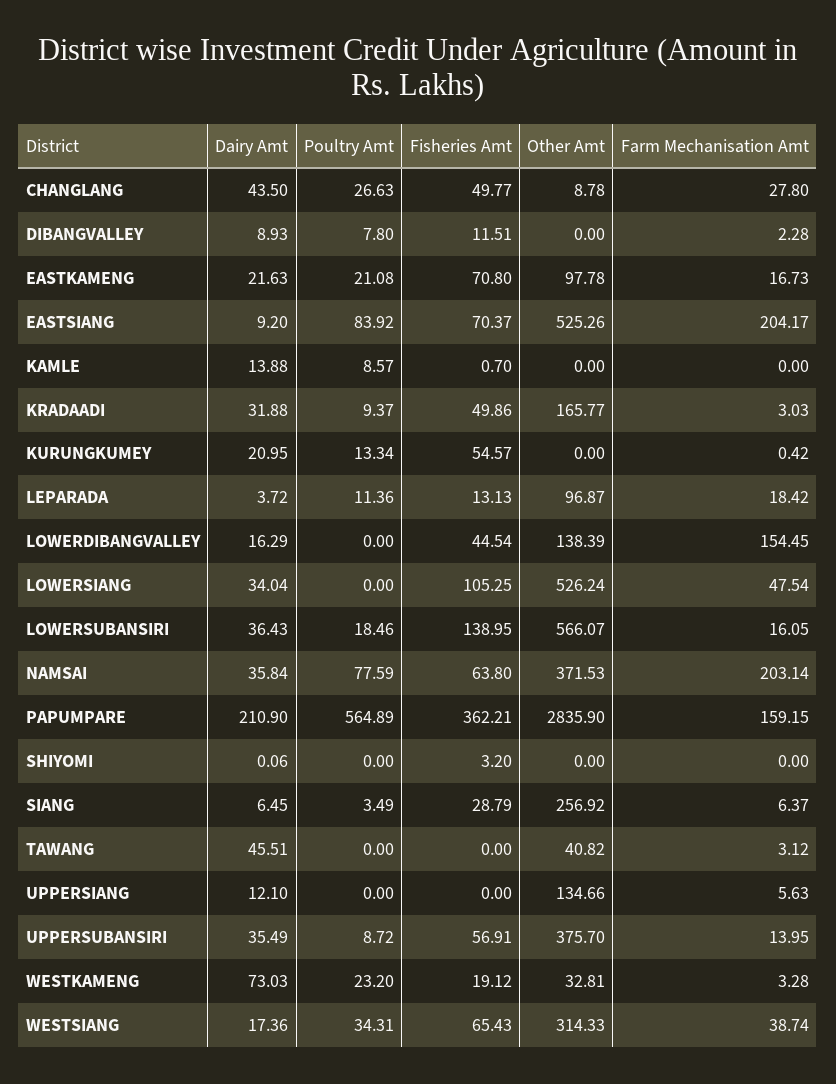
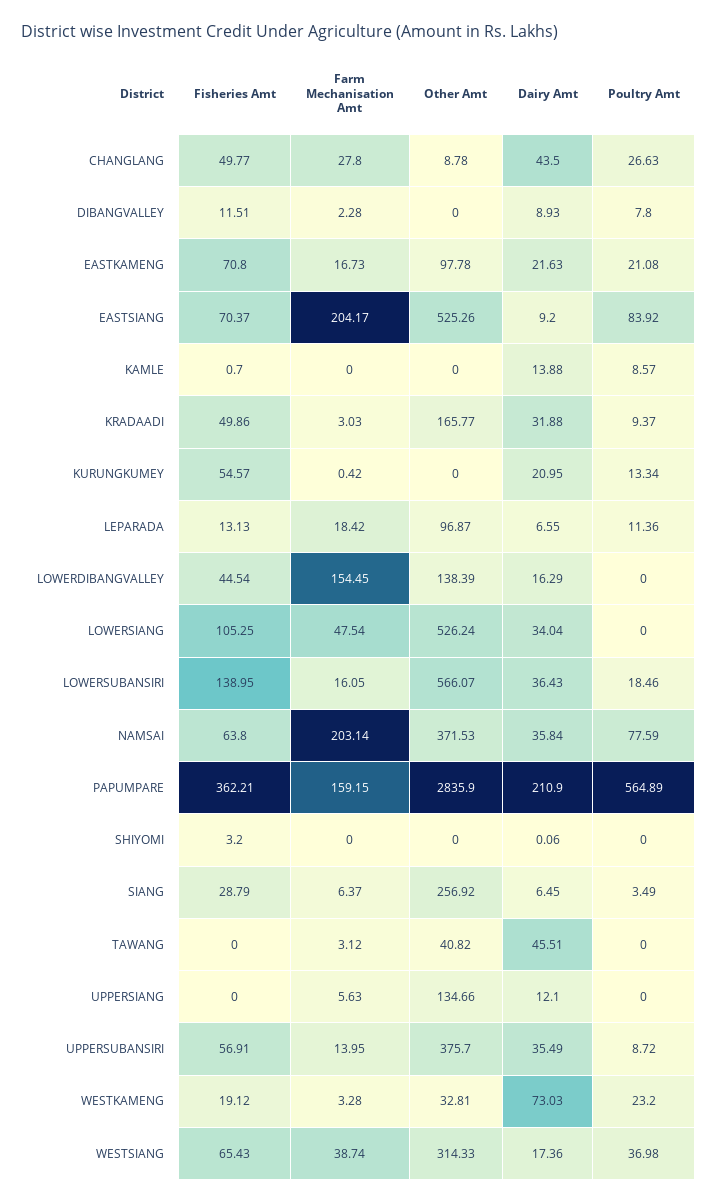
  {
    "Dairy Amt": {
      "CHANGLANG": 43.5,
      "DIBANGVALLEY": 8.93,
      "EASTKAMENG": 21.63,
      "EASTSIANG": 9.2,
      "KAMLE": 13.88,
      "KRADAADI": 31.88,
      "KURUNGKUMEY": 20.95,
-     "LEPARADA": 3.72,
+     "LEPARADA": 6.55,
      "LOWERDIBANGVALLEY": 16.29,
      "LOWERSIANG": 34.04,
      "LOWERSUBANSIRI": 36.43,
      "NAMSAI": 35.84,
      "PAPUMPARE": 210.9,
      "SHIYOMI": 0.06,
      "SIANG": 6.45,
      "TAWANG": 45.51,
      "UPPERSIANG": 12.1,
      "UPPERSUBANSIRI": 35.49,
      "WESTKAMENG": 73.03,
      "WESTSIANG": 17.36
    },
    "Poultry Amt": {
      "CHANGLANG": 26.63,
      "DIBANGVALLEY": 7.8,
      "EASTKAMENG": 21.08,
      "EASTSIANG": 83.92,
      "KAMLE": 8.57,
      "KRADAADI": 9.37,
      "KURUNGKUMEY": 13.34,
      "LEPARADA": 11.36,
      "LOWERDIBANGVALLEY": 0,
      "LOWERSIANG": 0,
      "LOWERSUBANSIRI": 18.46,
      "NAMSAI": 77.59,
      "PAPUMPARE": 564.89,
      "SHIYOMI": 0,
      "SIANG": 3.49,
      "TAWANG": 0,
      "UPPERSIANG": 0,
      "UPPERSUBANSIRI": 8.72,
      "WESTKAMENG": 23.2,
-     "WESTSIANG": 34.31
+     "WESTSIANG": 36.98
    },
    "Fisheries Amt": {
      "CHANGLANG": 49.77,
      "DIBANGVALLEY": 11.51,
      "EASTKAMENG": 70.8,
      "EASTSIANG": 70.37,
      "KAMLE": 0.7,
      "KRADAADI": 49.86,
      "KURUNGKUMEY": 54.57,
      "LEPARADA": 13.13,
      "LOWERDIBANGVALLEY": 44.54,
      "LOWERSIANG": 105.25,
      "LOWERSUBANSIRI": 138.95,
      "NAMSAI": 63.8,
      "PAPUMPARE": 362.21,
      "SHIYOMI": 3.2,
      "SIANG": 28.79,
      "TAWANG": 0,
      "UPPERSIANG": 0,
      "UPPERSUBANSIRI": 56.91,
      "WESTKAMENG": 19.12,
      "WESTSIANG": 65.43
    },
    "Other Amt": {
      "CHANGLANG": 8.78,
      "DIBANGVALLEY": 0,
      "EASTKAMENG": 97.78,
      "EASTSIANG": 525.26,
      "KAMLE": 0,
      "KRADAADI": 165.77,
      "KURUNGKUMEY": 0,
      "LEPARADA": 96.87,
      "LOWERDIBANGVALLEY": 138.39,
      "LOWERSIANG": 526.24,
      "LOWERSUBANSIRI": 566.07,
      "NAMSAI": 371.53,
      "PAPUMPARE": 2835.9,
      "SHIYOMI": 0,
      "SIANG": 256.92,
      "TAWANG": 40.82,
      "UPPERSIANG": 134.66,
      "UPPERSUBANSIRI": 375.7,
      "WESTKAMENG": 32.81,
      "WESTSIANG": 314.33
    },
    "Farm Mechanisation Amt": {
      "CHANGLANG": 27.8,
      "DIBANGVALLEY": 2.28,
      "EASTKAMENG": 16.73,
      "EASTSIANG": 204.17,
      "KAMLE": 0,
      "KRADAADI": 3.03,
      "KURUNGKUMEY": 0.42,
      "LEPARADA": 18.42,
      "LOWERDIBANGVALLEY": 154.45,
      "LOWERSIANG": 47.54,
      "LOWERSUBANSIRI": 16.05,
      "NAMSAI": 203.14,
      "PAPUMPARE": 159.15,
      "SHIYOMI": 0,
      "SIANG": 6.37,
      "TAWANG": 3.12,
      "UPPERSIANG": 5.63,
      "UPPERSUBANSIRI": 13.95,
      "WESTKAMENG": 3.28,
      "WESTSIANG": 38.74
    }
  }

